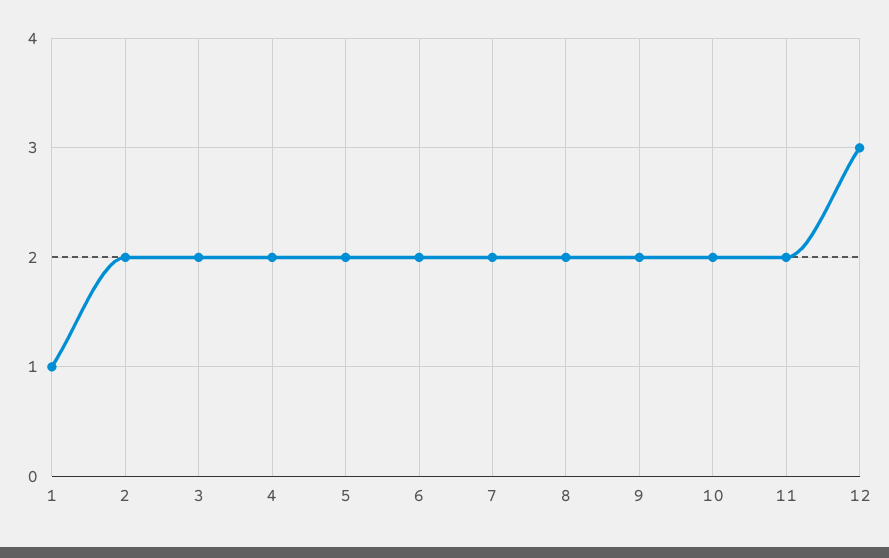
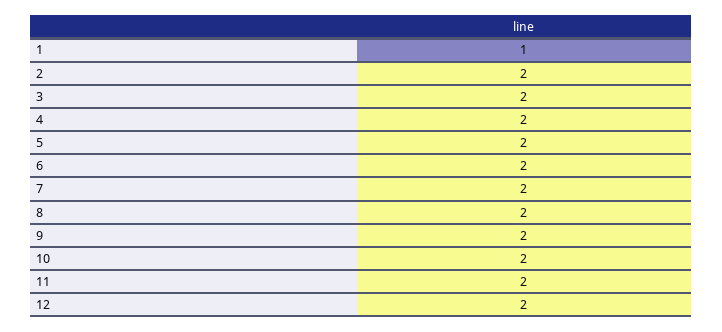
  {
    "1": 1,
    "2": 2,
    "3": 2,
    "4": 2,
    "5": 2,
    "6": 2,
    "7": 2,
    "8": 2,
    "9": 2,
    "10": 2,
    "11": 2,
-   "12": 3
+   "12": 2
  }

